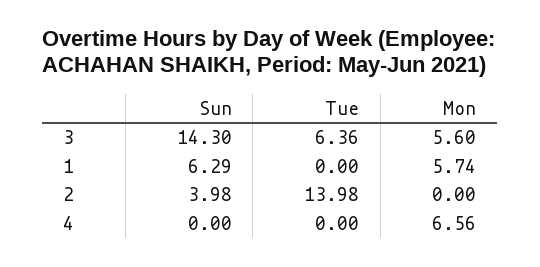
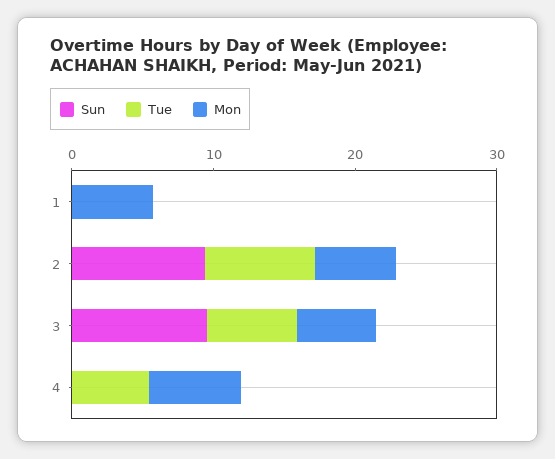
  {
    "Sun": {
-     "3": 14.3,
+     "3": 10,
-     "1": 6.29,
+     "1": 0,
-     "2": 3.98,
+     "2": 10,
      "4": 0
    },
    "Tue": {
      "3": 6.36,
      "1": 0,
-     "2": 13.98,
+     "2": 8,
-     "4": 0
+     "4": 6
    },
    "Mon": {
      "3": 5.6,
      "1": 5.74,
-     "2": 0,
+     "2": 6,
      "4": 6.56
    }
  }

